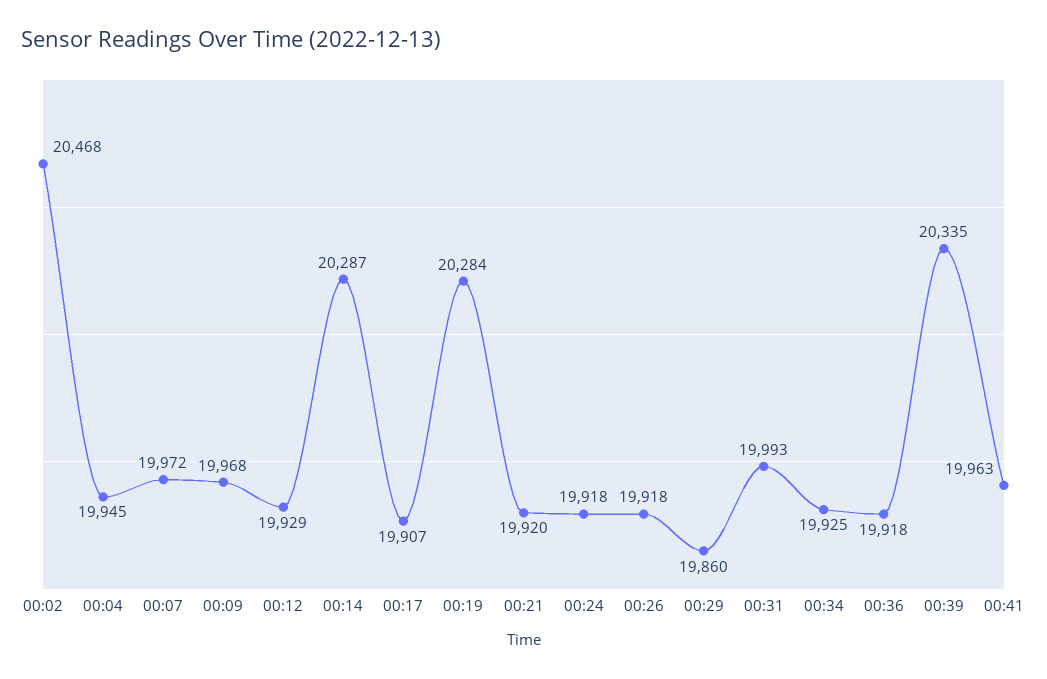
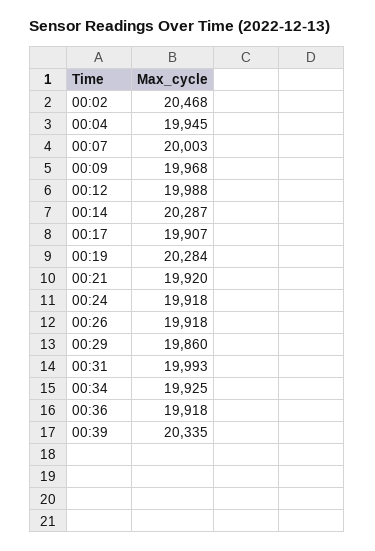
  {
    "00:02": 20468,
    "00:04": 19945,
-   "00:07": 19972,
+   "00:07": 20003,
    "00:09": 19968,
-   "00:12": 19929,
+   "00:12": 19988,
    "00:14": 20287,
    "00:17": 19907,
    "00:19": 20284,
    "00:21": 19920,
    "00:24": 19918,
    "00:26": 19918,
    "00:29": 19860,
    "00:31": 19993,
    "00:34": 19925,
    "00:36": 19918,
-   "00:39": 20335,
+   "00:39": 20335
-   "00:41": 19963
  }

